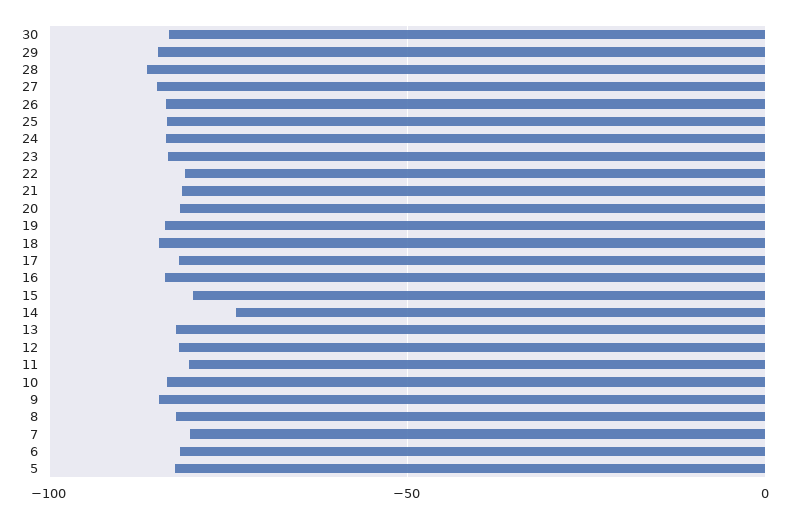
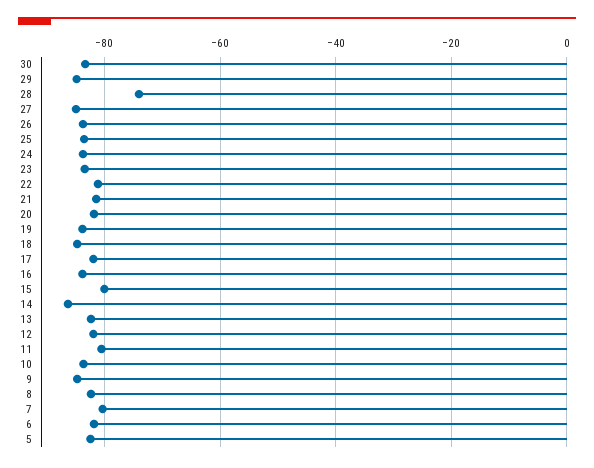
  {
    "30": -84,
    "29": -84,
-   "28": -85,
+   "28": -74,
    "27": -84,
    "26": -84,
    "25": -84,
    "24": -84,
    "23": -84,
    "22": -82,
    "21": -82,
    "20": -82,
    "19": -84,
    "18": -84,
    "17": -82,
    "16": -84,
    "15": -80,
-   "14": -75,
+   "14": -86,
    "13": -82,
    "12": -82,
    "11": -80,
    "10": -84,
    "9": -84,
    "8": -82,
    "7": -80,
    "6": -82,
    "5": -82
  }

